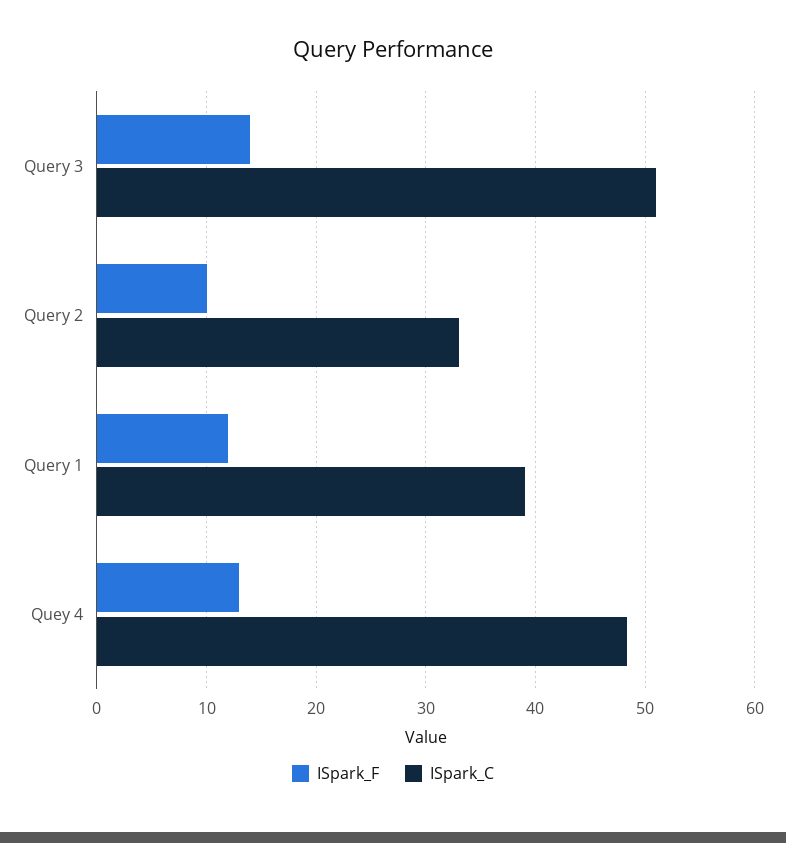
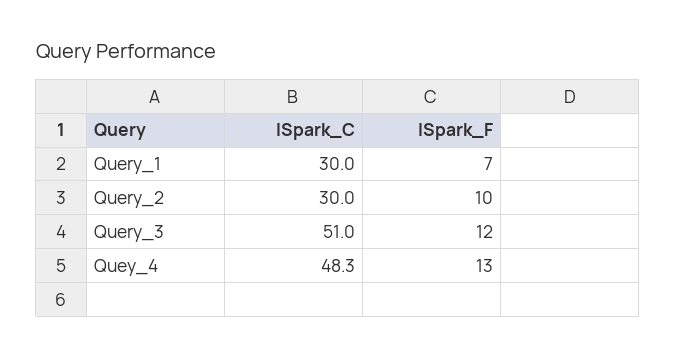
  {
    "ISpark_F": {
-     "Query 3": 14,
+     "Query 3": 12,
      "Query 2": 10,
-     "Query 1": 12,
+     "Query 1": 7,
      "Quey 4": 13
    },
    "ISpark_C": {
      "Query 3": 51,
-     "Query 2": 33,
+     "Query 2": 30,
-     "Query 1": 39,
+     "Query 1": 30,
      "Quey 4": 48.3
    }
  }

